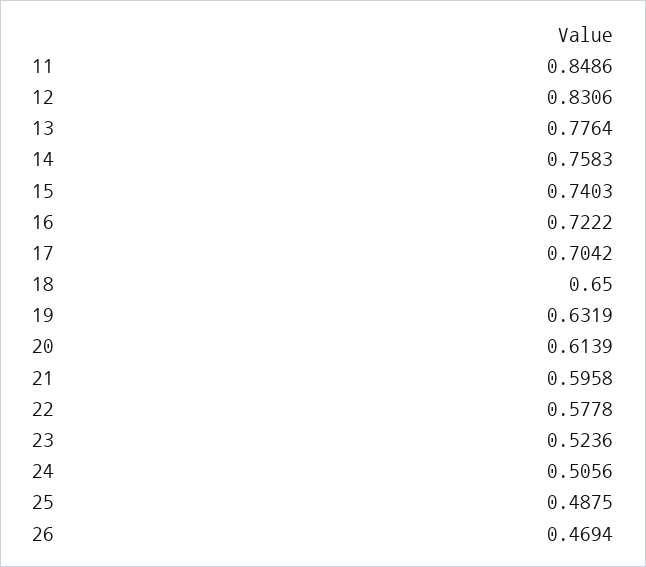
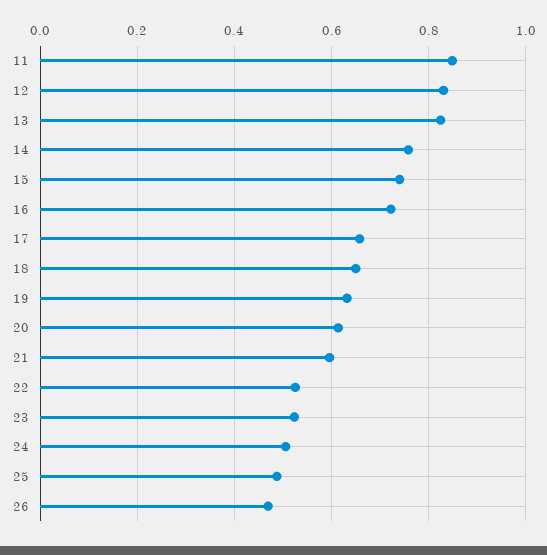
  {
    "11": 0.8486,
    "12": 0.8306,
-   "13": 0.7764,
+   "13": 0.82,
    "14": 0.7583,
    "15": 0.7403,
    "16": 0.7222,
-   "17": 0.7042,
+   "17": 0.66,
    "18": 0.65,
    "19": 0.6319,
    "20": 0.6139,
    "21": 0.5958,
-   "22": 0.5778,
+   "22": 0.52,
    "23": 0.5236,
    "24": 0.5056,
    "25": 0.4875,
    "26": 0.4694
  }

